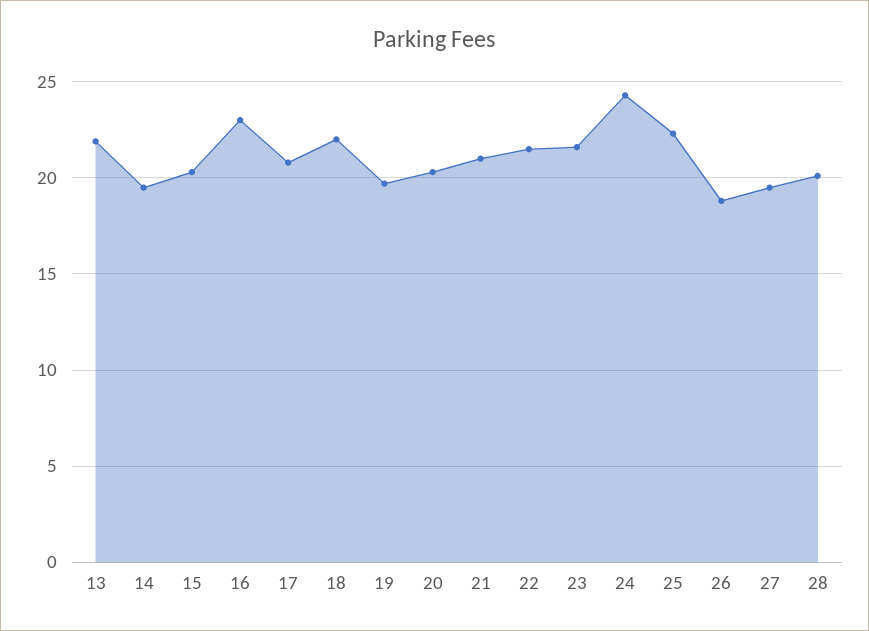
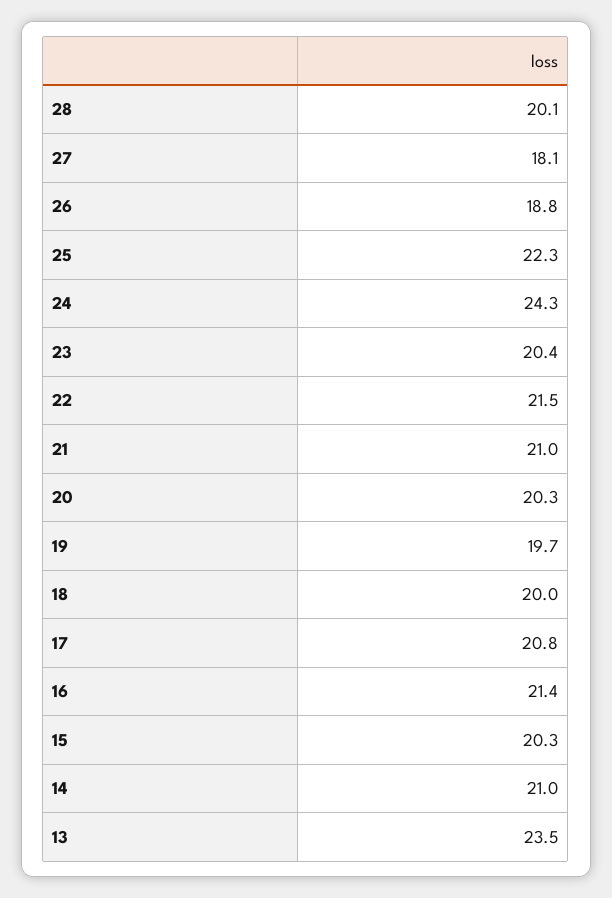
  {
-   "13": 22,
+   "13": 23.5,
-   "14": 19.5,
+   "14": 21,
    "15": 20.3,
-   "16": 23,
+   "16": 21.4,
    "17": 20.8,
-   "18": 22,
+   "18": 20,
    "19": 19.7,
    "20": 20.3,
    "21": 21,
    "22": 21.5,
-   "23": 21.5,
+   "23": 20.4,
    "24": 24.3,
    "25": 22.3,
    "26": 18.8,
-   "27": 19.5,
+   "27": 18.1,
    "28": 20.1
  }

